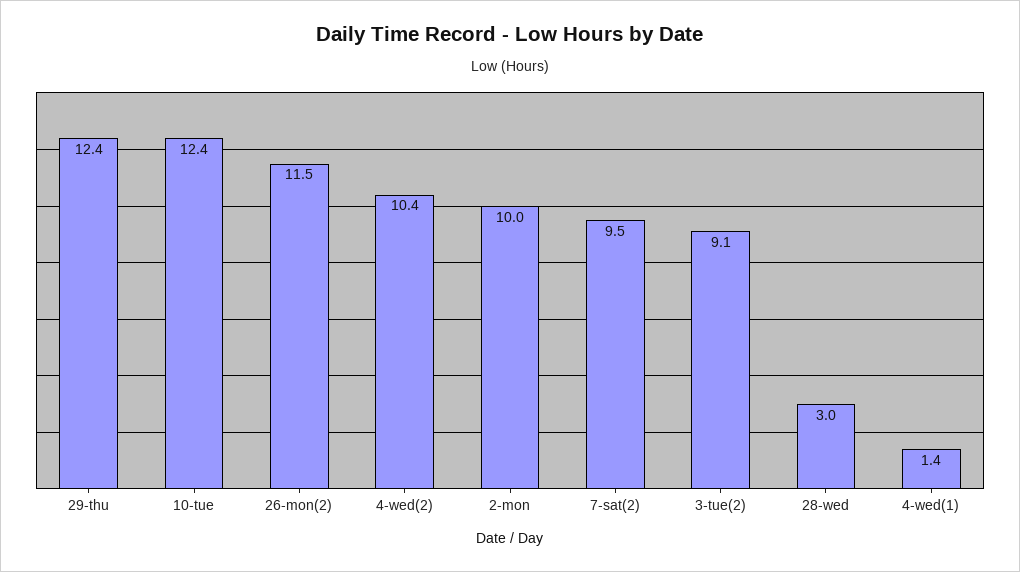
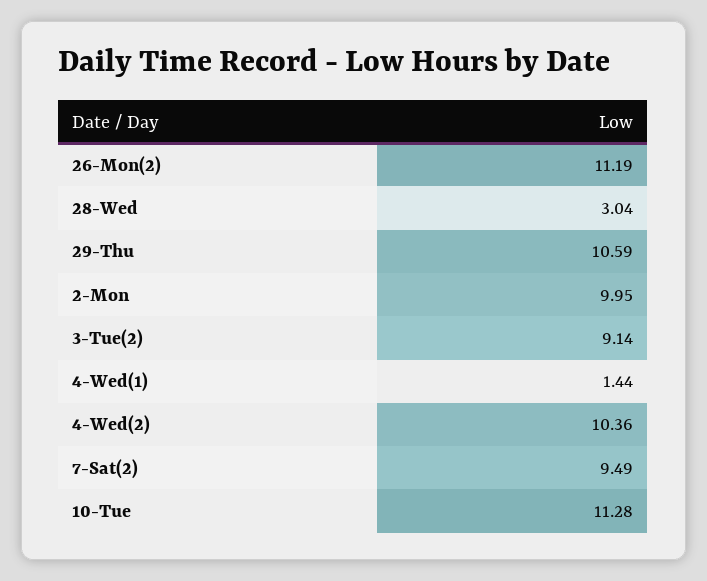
  {
-   "29-thu": 12.4,
+   "29-thu": 10.59,
-   "10-tue": 12.4,
+   "10-tue": 11.28,
-   "26-mon(2)": 11.5,
+   "26-mon(2)": 11.19,
    "4-wed(2)": 10.36,
    "2-mon": 9.95,
    "7-sat(2)": 9.49,
    "3-tue(2)": 9.14,
    "28-wed": 3.04,
    "4-wed(1)": 1.44
  }

